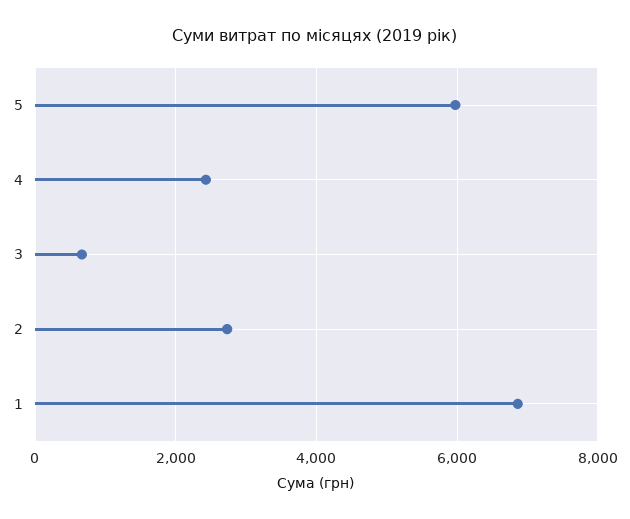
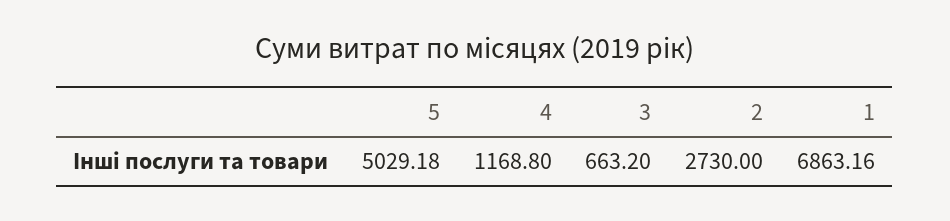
  {
-   "5": 6000,
+   "5": 5029.18,
-   "4": 2400,
+   "4": 1168.8,
    "3": 663.2,
    "2": 2730,
    "1": 6863.16
  }

